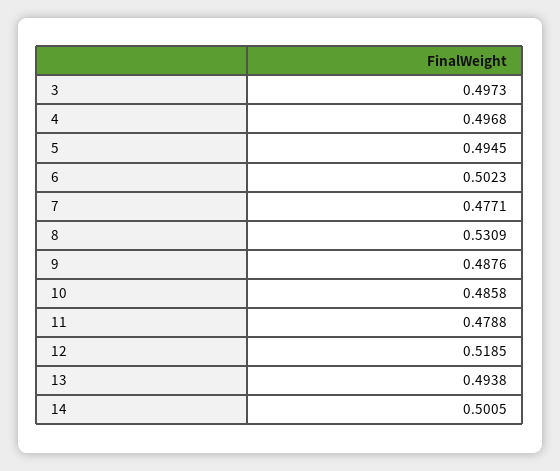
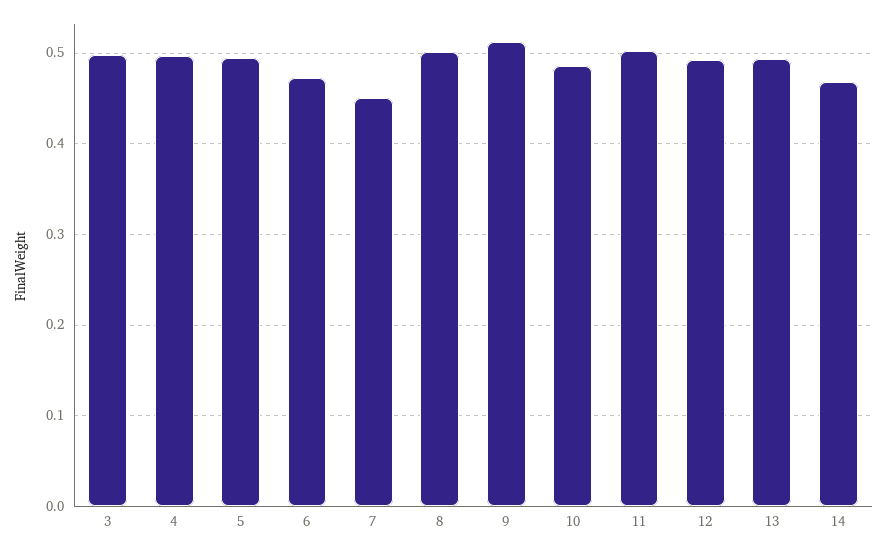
  {
    "3": 0.4973,
    "4": 0.4968,
    "5": 0.4945,
-   "6": 0.5023,
+   "6": 0.47,
-   "7": 0.4771,
+   "7": 0.45,
-   "8": 0.5309,
+   "8": 0.5,
-   "9": 0.4876,
+   "9": 0.51,
    "10": 0.4858,
-   "11": 0.4788,
+   "11": 0.5,
-   "12": 0.5185,
+   "12": 0.49,
    "13": 0.4938,
-   "14": 0.5005
+   "14": 0.47
  }

